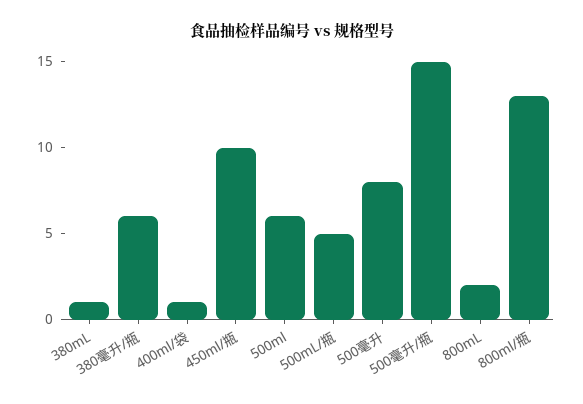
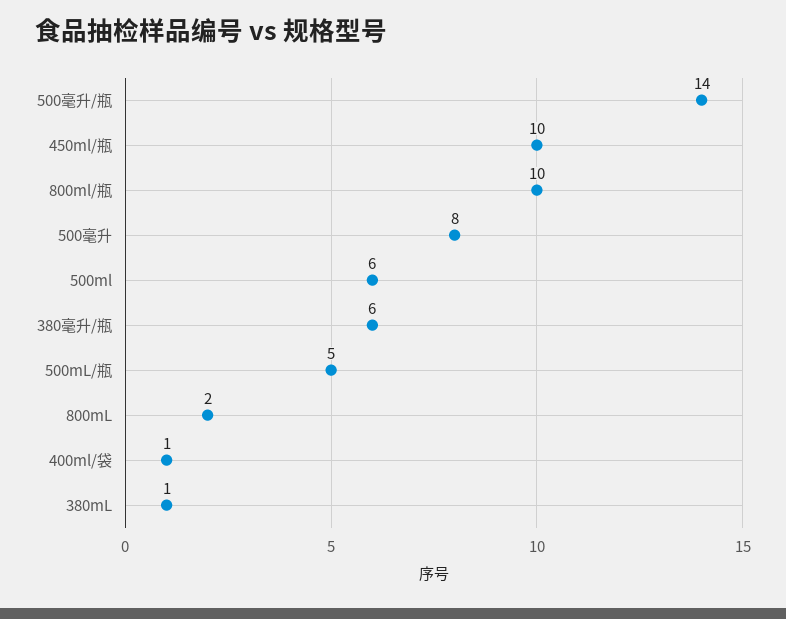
  {
    "380mL": 1,
    "380毫升/瓶": 6,
    "400ml/袋": 1,
    "450ml/瓶": 10,
    "500ml": 6,
    "500mL/瓶": 5,
    "500毫升": 8,
-   "500毫升/瓶": 15,
+   "500毫升/瓶": 14,
    "800mL": 2,
-   "800ml/瓶": 13
+   "800ml/瓶": 10
  }

